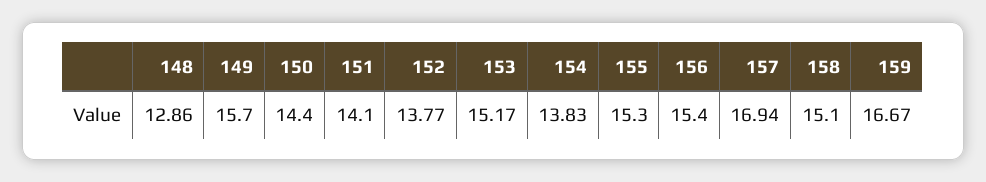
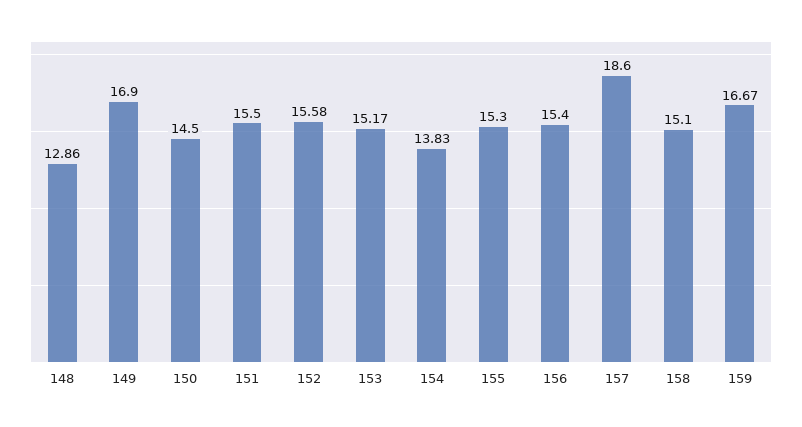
  {
    "148": 12.86,
-   "149": 15.7,
+   "149": 16.9,
-   "150": 14.4,
+   "150": 14.5,
-   "151": 14.1,
+   "151": 15.5,
-   "152": 13.77,
+   "152": 15.58,
    "153": 15.17,
    "154": 13.83,
    "155": 15.3,
    "156": 15.4,
-   "157": 16.94,
+   "157": 18.6,
    "158": 15.1,
    "159": 16.67
  }

